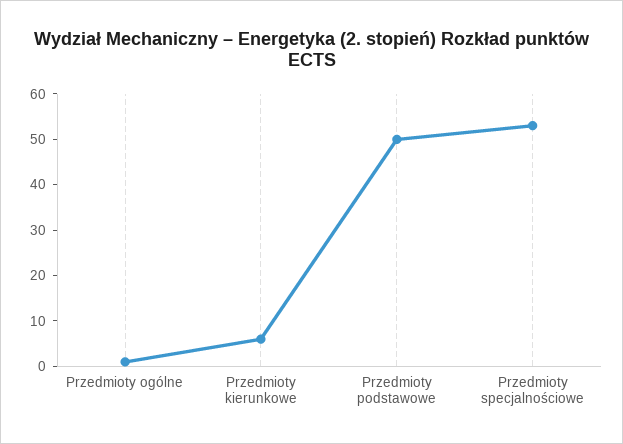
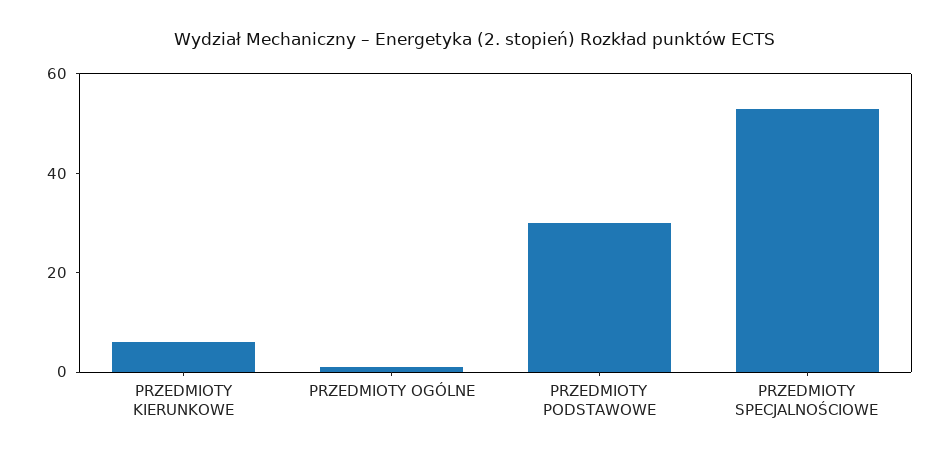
  {
    "Przedmioty ogólne": 0,
    "Przedmioty kierunkowe": 5,
-   "Przedmioty podstawowe": 50,
+   "Przedmioty podstawowe": 30,
    "Przedmioty specjalnościowe": 55
  }

